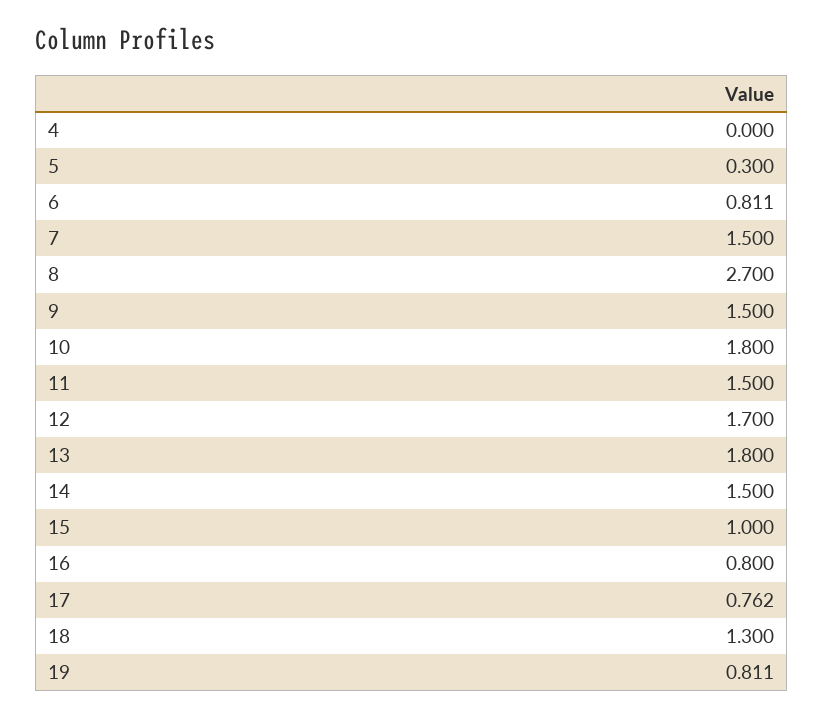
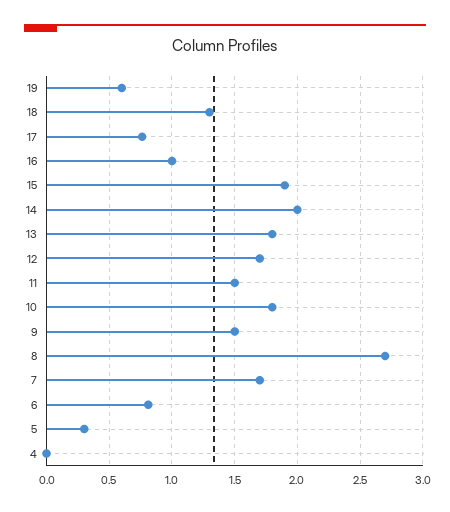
  {
    "4": 0,
    "5": 0.3,
    "6": 0.811,
-   "7": 1.5,
+   "7": 1.7,
    "8": 2.7,
    "9": 1.5,
    "10": 1.8,
    "11": 1.5,
    "12": 1.7,
    "13": 1.8,
-   "14": 1.5,
+   "14": 2,
-   "15": 1,
+   "15": 1.9,
-   "16": 0.8,
+   "16": 1,
    "17": 0.762,
    "18": 1.3,
-   "19": 0.811
+   "19": 0.6
  }

